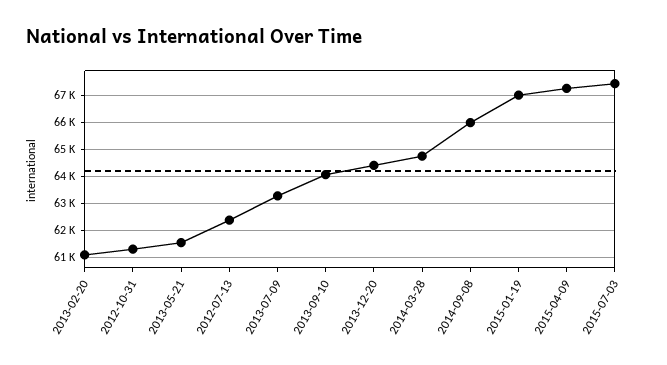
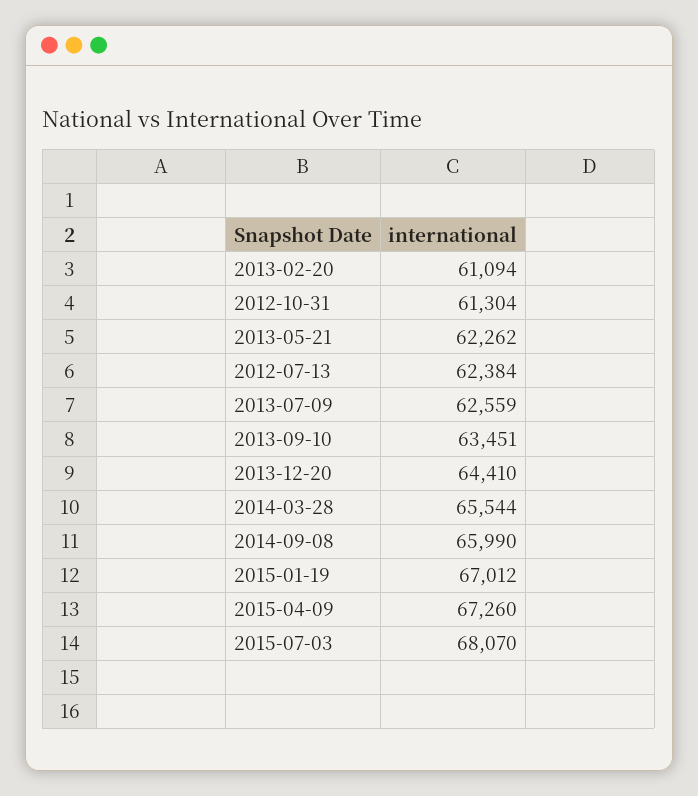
  {
    "2013-02-20": 61094,
    "2012-10-31": 61304,
-   "2013-05-21": 61500,
+   "2013-05-21": 62262,
    "2012-07-13": 62384,
-   "2013-07-09": 63250,
+   "2013-07-09": 62559,
-   "2013-09-10": 64000,
+   "2013-09-10": 63451,
    "2013-12-20": 64410,
-   "2014-03-28": 64750,
+   "2014-03-28": 65544,
    "2014-09-08": 65990,
    "2015-01-19": 67012,
    "2015-04-09": 67260,
-   "2015-07-03": 67500
+   "2015-07-03": 68070
  }

